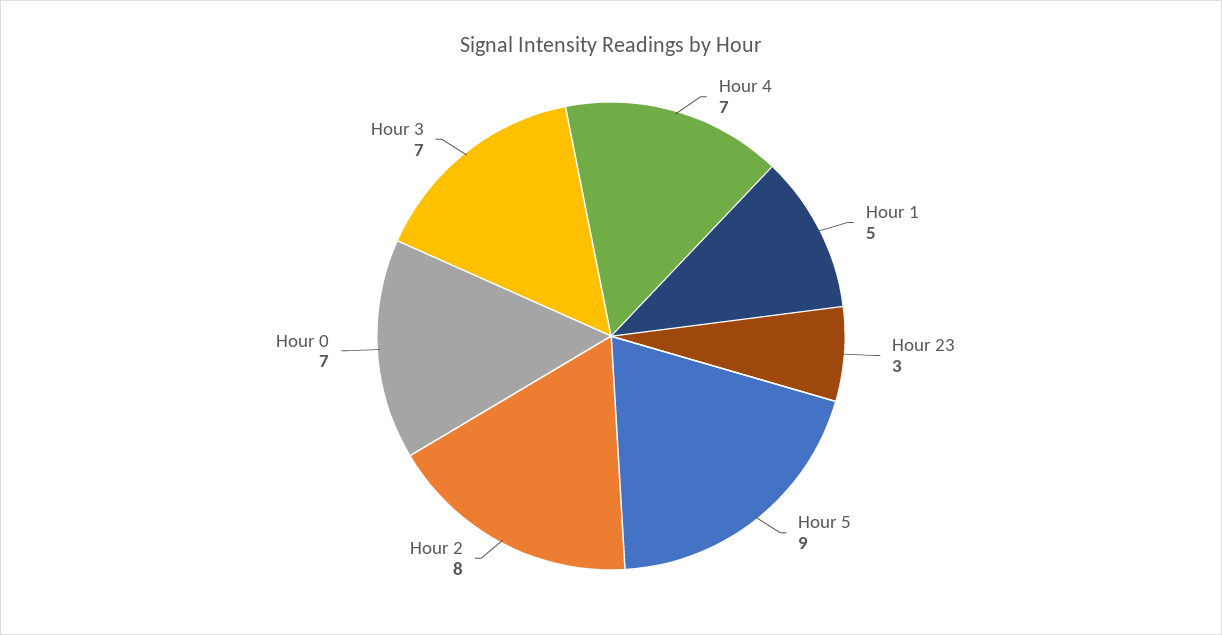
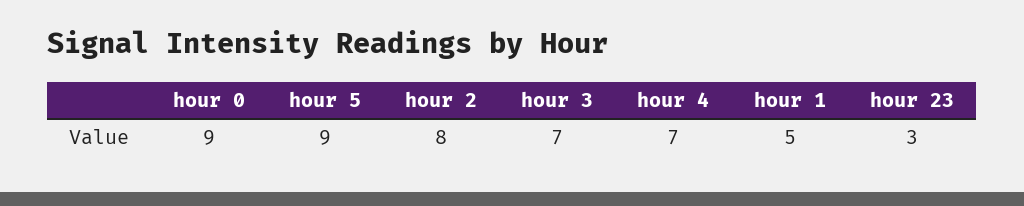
  {
    "Hour 4": 7,
    "Hour 1": 5,
    "Hour 23": 3,
    "Hour 5": 9,
    "Hour 2": 8,
-   "Hour 0": 7,
+   "Hour 0": 9,
    "Hour 3": 7
  }

